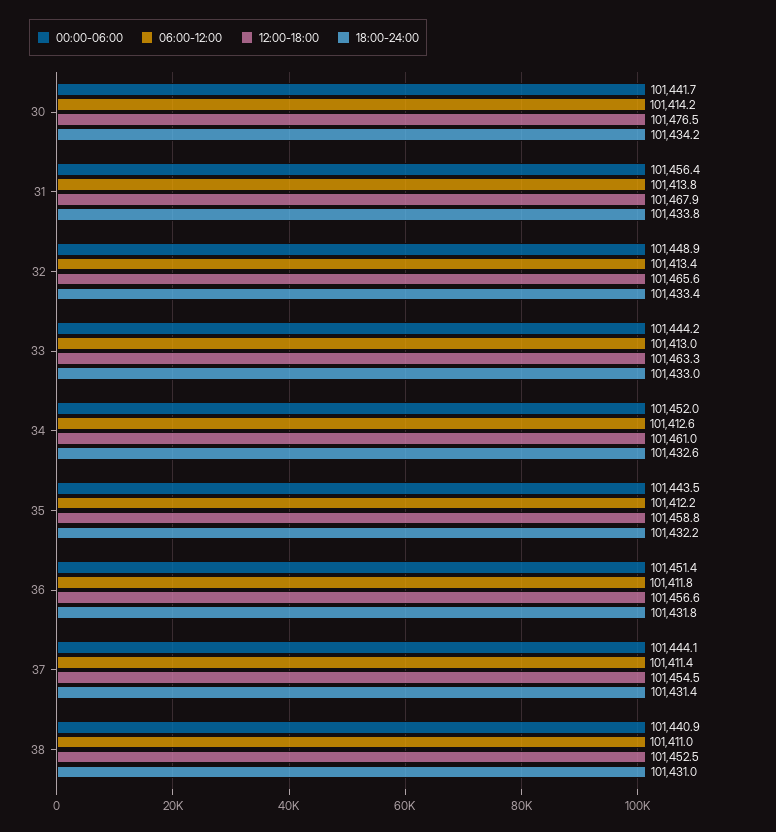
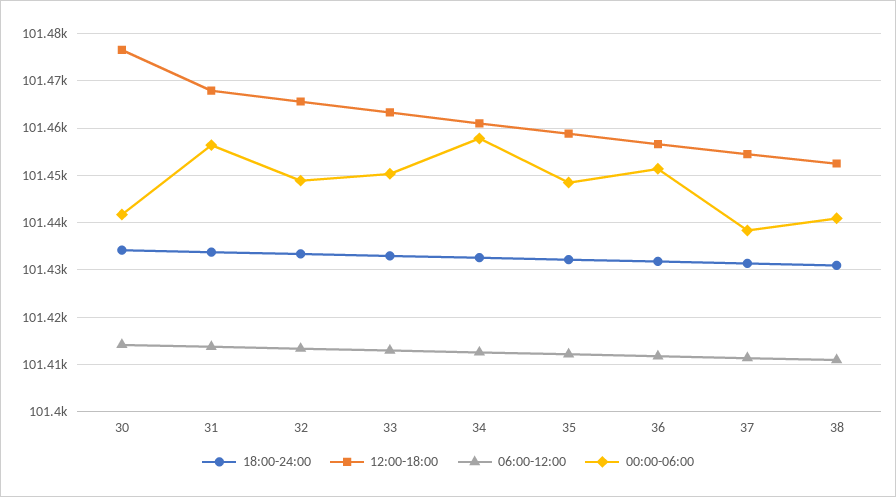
  {
    "00:00-06:00": {
      "30": 101441.7,
      "31": 101456.4,
      "32": 101448.9,
-     "33": 101444.2,
+     "33": 101450,
-     "34": 101452,
+     "34": 101458,
-     "35": 101443.5,
+     "35": 101448,
      "36": 101451.4,
-     "37": 101444.1,
+     "37": 101438,
      "38": 101440.9
    },
    "06:00-12:00": {
      "30": 101414.2,
      "31": 101413.8,
      "32": 101413.4,
      "33": 101413,
      "34": 101412.6,
      "35": 101412.2,
      "36": 101411.8,
      "37": 101411.4,
      "38": 101411
    },
    "12:00-18:00": {
      "30": 101476.5,
      "31": 101467.9,
      "32": 101465.6,
      "33": 101463.3,
      "34": 101461,
      "35": 101458.8,
      "36": 101456.6,
      "37": 101454.5,
      "38": 101452.5
    },
    "18:00-24:00": {
      "30": 101434.2,
      "31": 101433.8,
      "32": 101433.4,
      "33": 101433,
      "34": 101432.6,
      "35": 101432.2,
      "36": 101431.8,
      "37": 101431.4,
      "38": 101431
    }
  }

